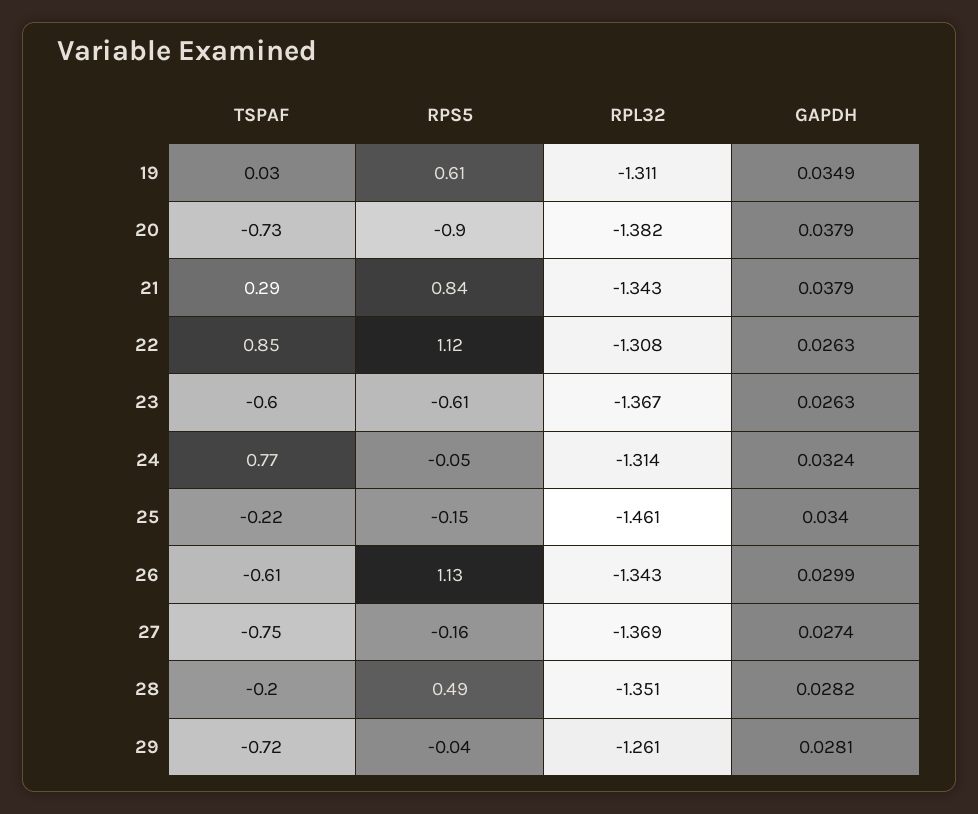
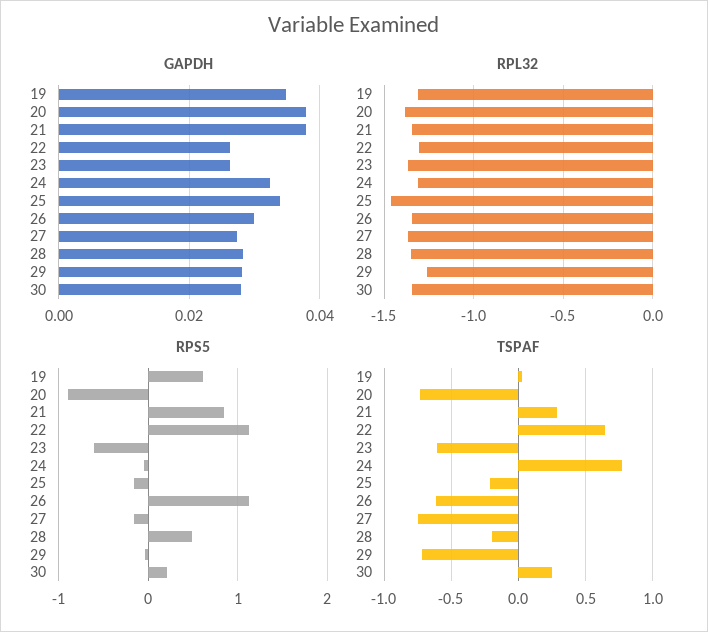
  {
    "TSPAF": {
      "19": 0.03,
      "20": -0.73,
      "21": 0.29,
-     "22": 0.85,
+     "22": 0.65,
      "23": -0.6,
      "24": 0.77,
      "25": -0.22,
      "26": -0.61,
      "27": -0.75,
      "28": -0.2,
-     "29": -0.72
+     "29": -0.72,
+     "30": 0.25
    },
    "RPS5": {
      "19": 0.61,
      "20": -0.9,
      "21": 0.84,
      "22": 1.12,
      "23": -0.61,
      "24": -0.05,
      "25": -0.15,
      "26": 1.13,
      "27": -0.16,
      "28": 0.49,
-     "29": -0.04
+     "29": -0.04,
+     "30": 0.2
    },
    "RPL32": {
      "19": -1.311,
      "20": -1.382,
      "21": -1.343,
      "22": -1.308,
      "23": -1.367,
      "24": -1.314,
      "25": -1.461,
      "26": -1.343,
      "27": -1.369,
      "28": -1.351,
-     "29": -1.261
+     "29": -1.261,
+     "30": -1.35
    },
    "GAPDH": {
      "19": 0.0349,
      "20": 0.0379,
      "21": 0.0379,
      "22": 0.0263,
      "23": 0.0263,
      "24": 0.0324,
      "25": 0.034,
      "26": 0.0299,
      "27": 0.0274,
      "28": 0.0282,
-     "29": 0.0281
+     "29": 0.0281,
+     "30": 0.028
    }
  }

